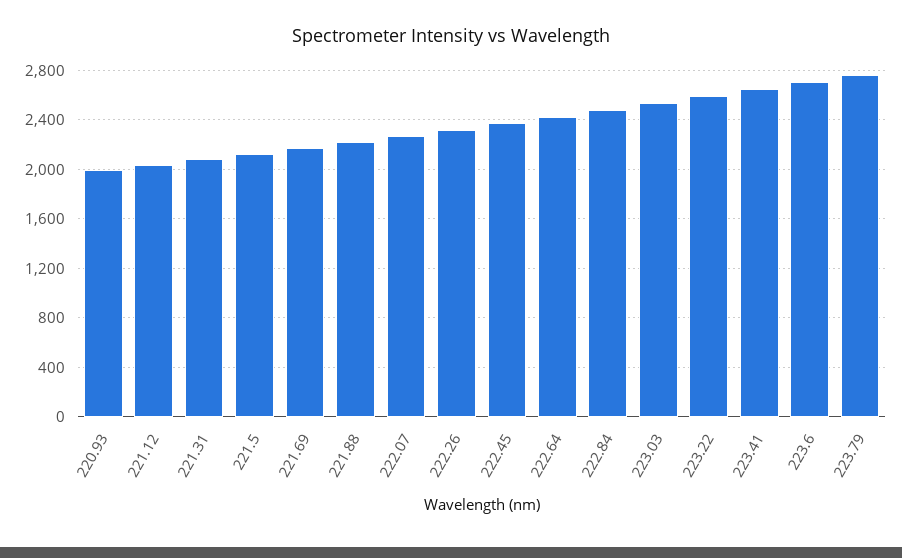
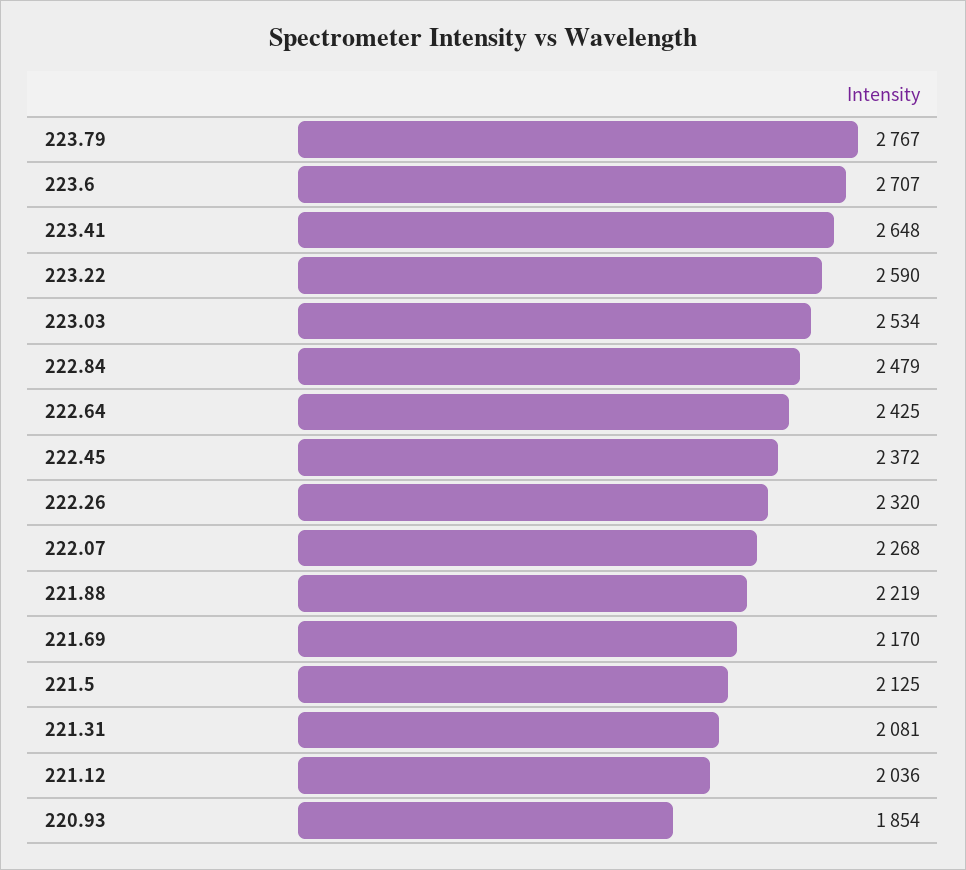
  {
-   "220.93": 2000,
+   "220.93": 1854,
    "221.12": 2036,
    "221.31": 2081,
    "221.5": 2125,
    "221.69": 2170,
    "221.88": 2219,
    "222.07": 2268,
    "222.26": 2320,
    "222.45": 2372,
    "222.64": 2425,
    "222.84": 2479,
    "223.03": 2534,
    "223.22": 2590,
    "223.41": 2648,
    "223.6": 2707,
    "223.79": 2767
  }

